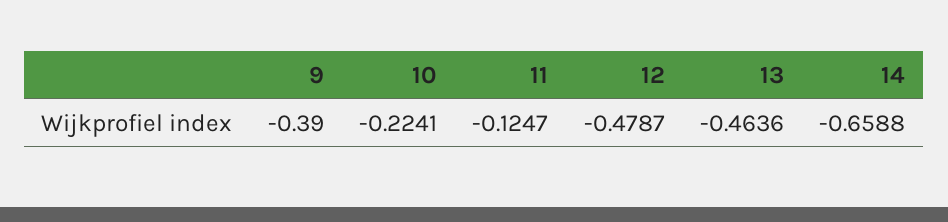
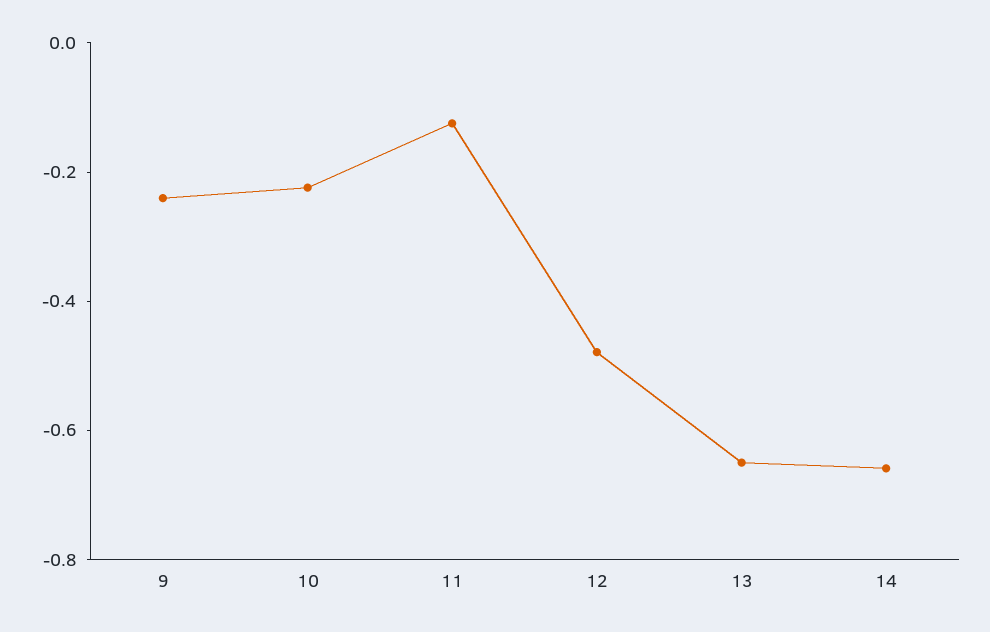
  {
-   "9": -0.39,
+   "9": -0.25,
    "10": -0.2241,
    "11": -0.1247,
    "12": -0.4787,
-   "13": -0.4636,
+   "13": -0.65,
    "14": -0.6588
  }

